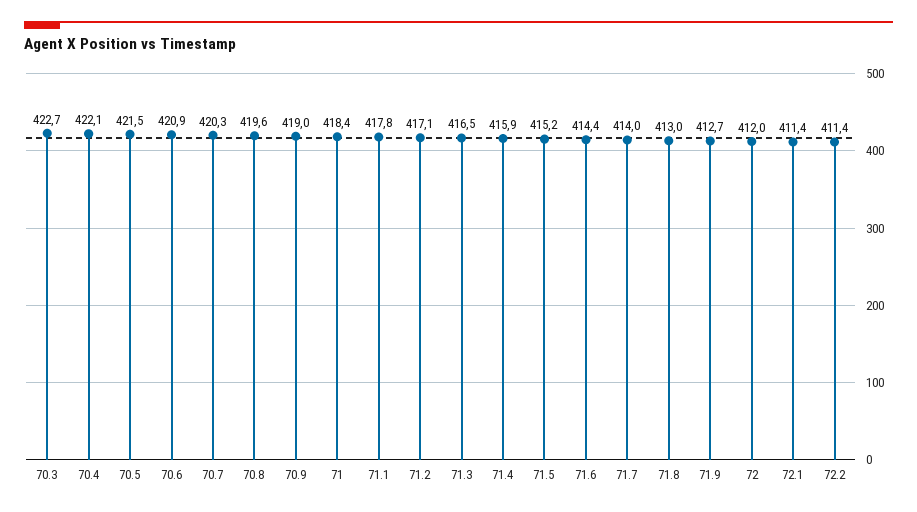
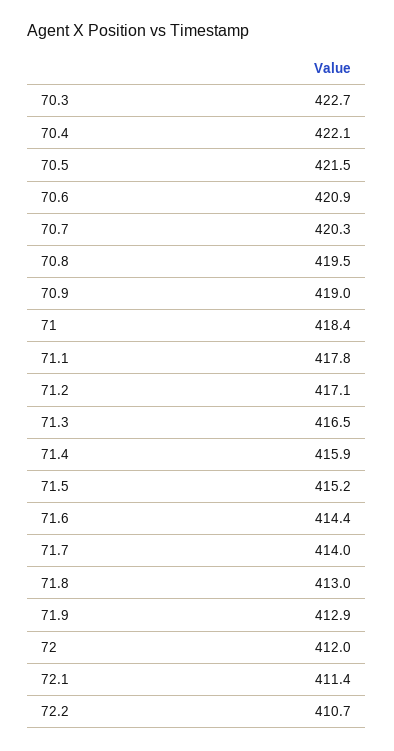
  {
    "70.3": 422.7,
    "70.4": 422.1,
    "70.5": 421.5,
    "70.6": 420.9,
    "70.7": 420.3,
-   "70.8": 419.6,
+   "70.8": 419.5,
    "70.9": 419,
    "71": 418.4,
    "71.1": 417.8,
    "71.2": 417.1,
    "71.3": 416.5,
    "71.4": 415.9,
    "71.5": 415.2,
    "71.6": 414.4,
    "71.7": 414,
    "71.8": 413,
-   "71.9": 412.7,
+   "71.9": 412.9,
    "72": 412,
    "72.1": 411.4,
-   "72.2": 411.4
+   "72.2": 410.7
  }

